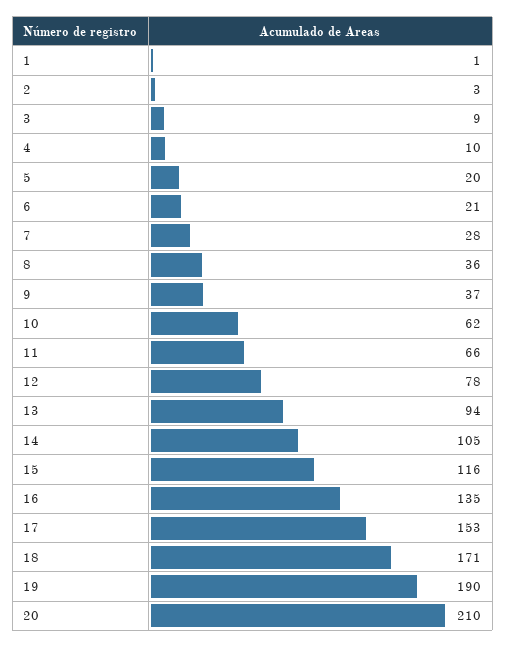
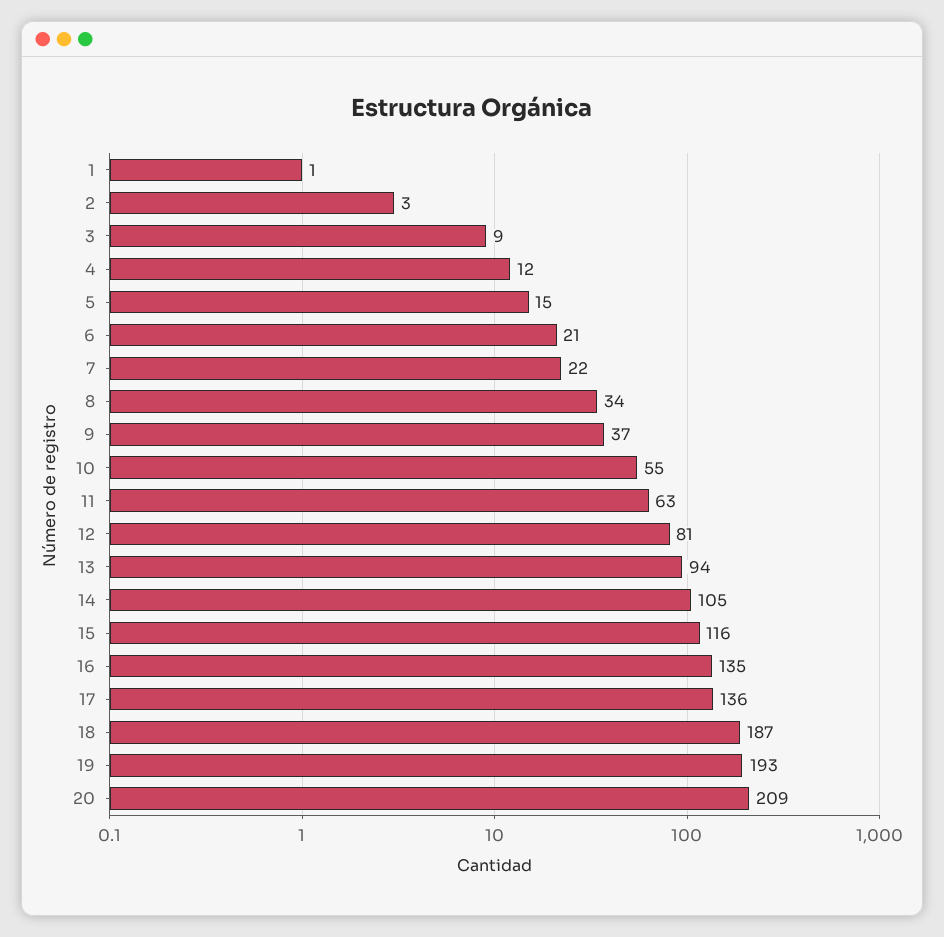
  {
    "1": 1,
    "2": 3,
    "3": 9,
-   "4": 10,
+   "4": 12,
-   "5": 20,
+   "5": 15,
    "6": 21,
-   "7": 28,
+   "7": 22,
-   "8": 36,
+   "8": 34,
    "9": 37,
-   "10": 62,
+   "10": 55,
-   "11": 66,
+   "11": 63,
-   "12": 78,
+   "12": 81,
    "13": 94,
    "14": 105,
    "15": 116,
    "16": 135,
-   "17": 153,
+   "17": 136,
-   "18": 171,
+   "18": 187,
-   "19": 190,
+   "19": 193,
-   "20": 210
+   "20": 209
  }

